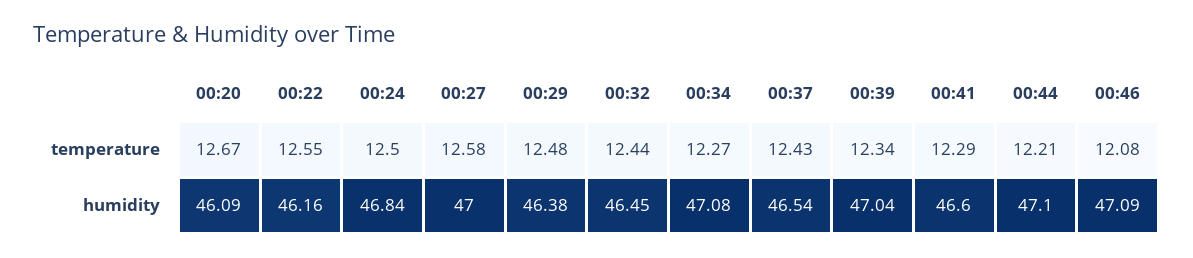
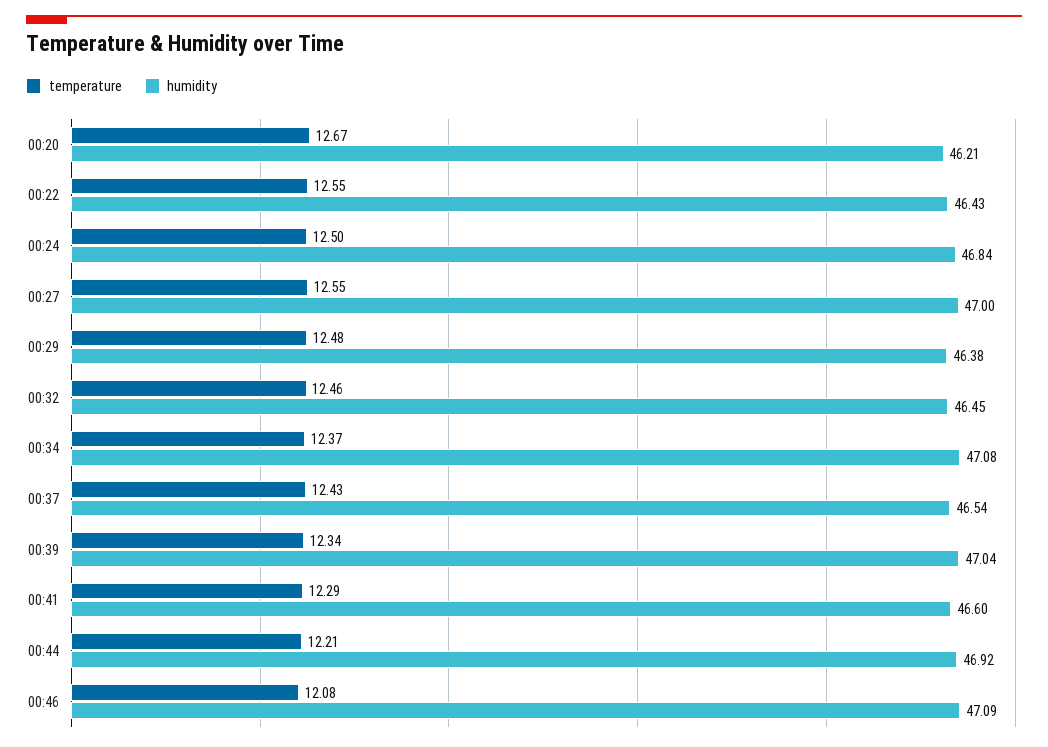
  {
    "temperature": {
      "00:20": 12.67,
      "00:22": 12.55,
      "00:24": 12.5,
-     "00:27": 12.58,
+     "00:27": 12.55,
      "00:29": 12.48,
-     "00:32": 12.44,
+     "00:32": 12.46,
-     "00:34": 12.27,
+     "00:34": 12.37,
      "00:37": 12.43,
      "00:39": 12.34,
      "00:41": 12.29,
      "00:44": 12.21,
      "00:46": 12.08
    },
    "humidity": {
-     "00:20": 46.09,
+     "00:20": 46.21,
-     "00:22": 46.16,
+     "00:22": 46.43,
      "00:24": 46.84,
      "00:27": 47,
      "00:29": 46.38,
      "00:32": 46.45,
      "00:34": 47.08,
      "00:37": 46.54,
      "00:39": 47.04,
      "00:41": 46.6,
-     "00:44": 47.1,
+     "00:44": 46.92,
      "00:46": 47.09
    }
  }

